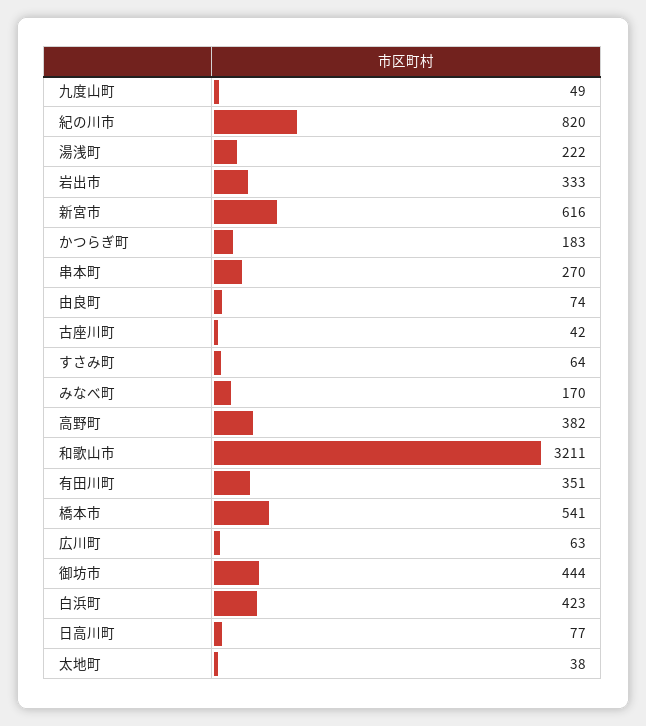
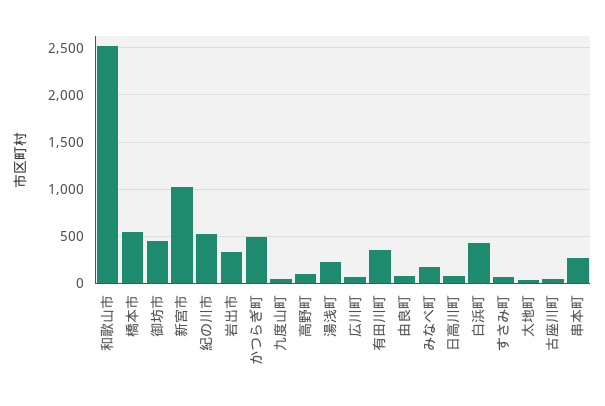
  {
    "九度山町": 49,
-   "紀の川市": 820,
+   "紀の川市": 500,
    "湯浅町": 222,
    "岩出市": 333,
-   "新宮市": 616,
+   "新宮市": 1000,
-   "かつらぎ町": 183,
+   "かつらぎ町": 500,
    "串本町": 270,
    "由良町": 74,
    "古座川町": 42,
    "すさみ町": 64,
    "みなべ町": 170,
-   "高野町": 382,
+   "高野町": 100,
-   "和歌山市": 3211,
+   "和歌山市": 2500,
    "有田川町": 351,
    "橋本市": 541,
    "広川町": 63,
    "御坊市": 444,
    "白浜町": 423,
    "日高川町": 77,
    "太地町": 38
  }

